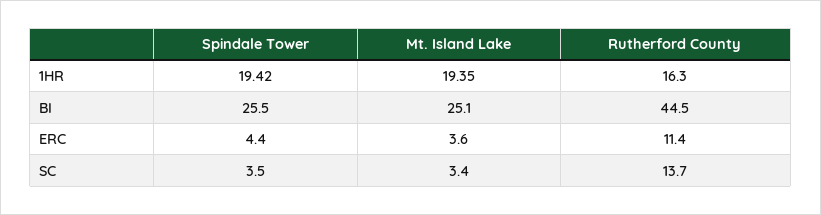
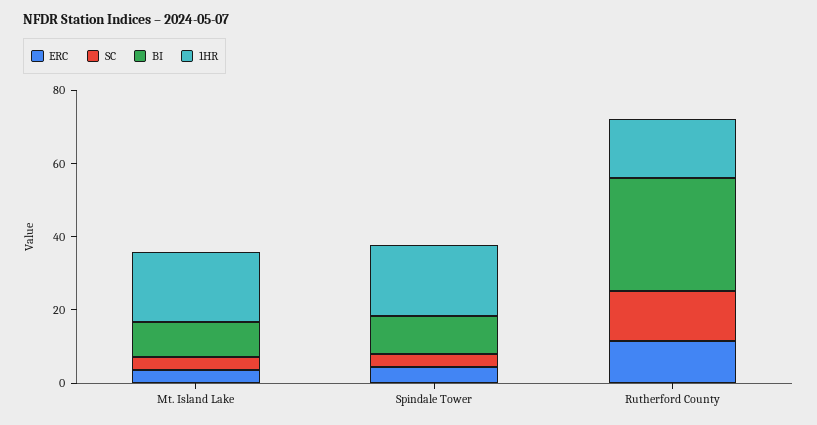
  {
    "1HR": {
      "Spindale Tower": 19.42,
      "Mt. Island Lake": 19.35,
      "Rutherford County": 16.3
    },
    "BI": {
-     "Spindale Tower": 25.5,
+     "Spindale Tower": 10,
-     "Mt. Island Lake": 25.1,
+     "Mt. Island Lake": 10,
-     "Rutherford County": 44.5
+     "Rutherford County": 30
    },
    "ERC": {
      "Spindale Tower": 4.4,
      "Mt. Island Lake": 3.6,
      "Rutherford County": 11.4
    },
    "SC": {
      "Spindale Tower": 3.5,
      "Mt. Island Lake": 3.4,
      "Rutherford County": 13.7
    }
  }

